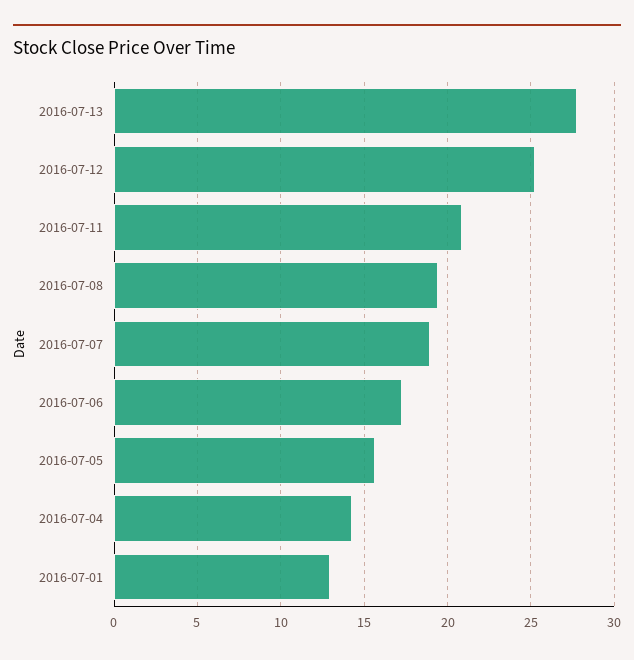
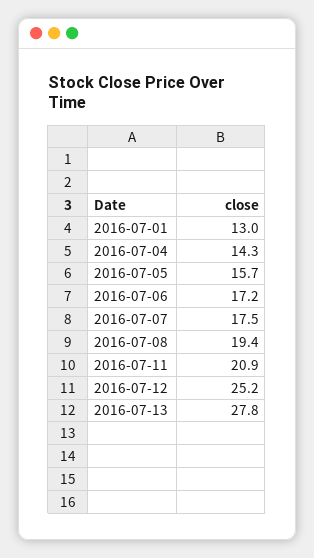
  {
    "2016-07-13": 27.8,
    "2016-07-12": 25.2,
    "2016-07-11": 20.9,
    "2016-07-08": 19.4,
-   "2016-07-07": 19,
+   "2016-07-07": 17.5,
    "2016-07-06": 17.2,
    "2016-07-05": 15.7,
    "2016-07-04": 14.3,
    "2016-07-01": 13
  }

